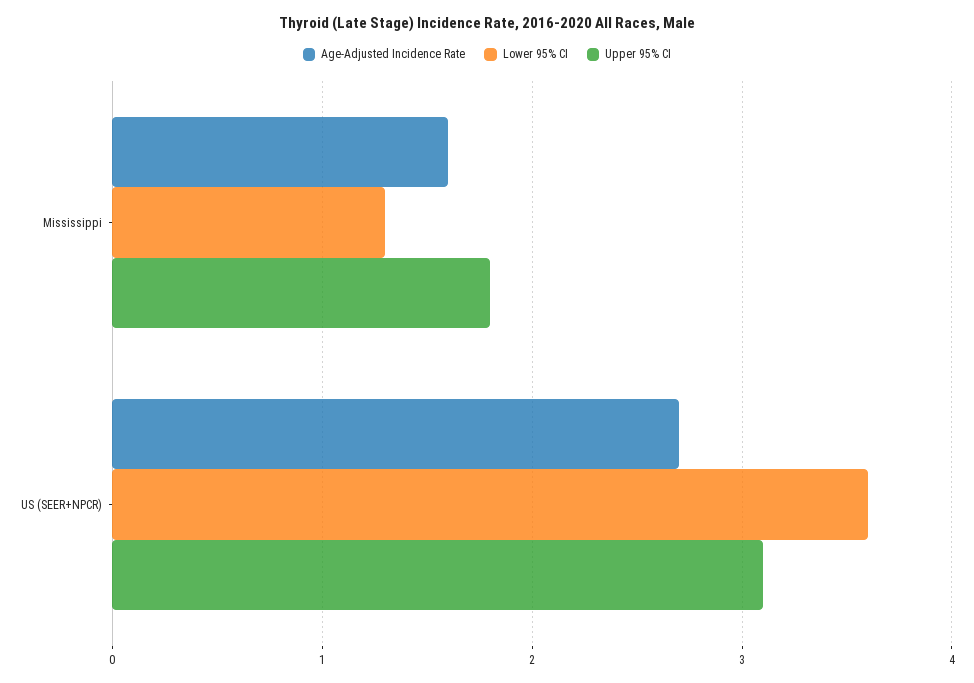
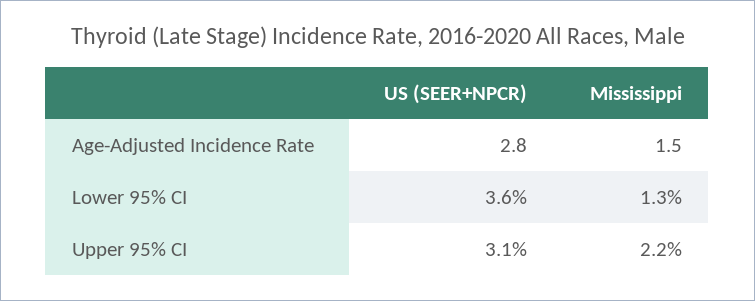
  {
    "Age-Adjusted Incidence Rate": {
-     "Mississippi": 1.6,
+     "Mississippi": 1.5,
-     "US (SEER+NPCR)": 2.7
+     "US (SEER+NPCR)": 2.8
    },
    "Lower 95% CI": {
      "Mississippi": 1.3,
      "US (SEER+NPCR)": 3.6
    },
    "Upper 95% CI": {
-     "Mississippi": 1.8,
+     "Mississippi": 2.2,
      "US (SEER+NPCR)": 3.1
    }
  }

